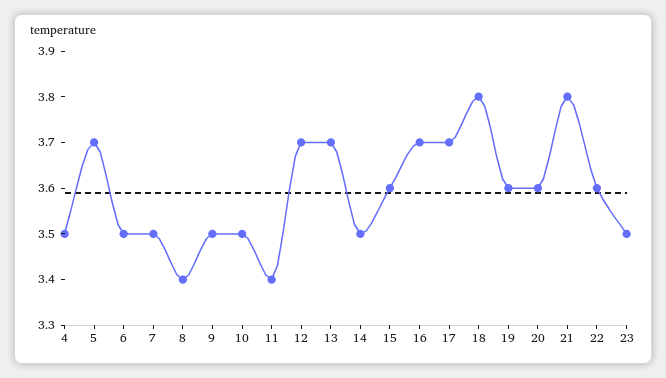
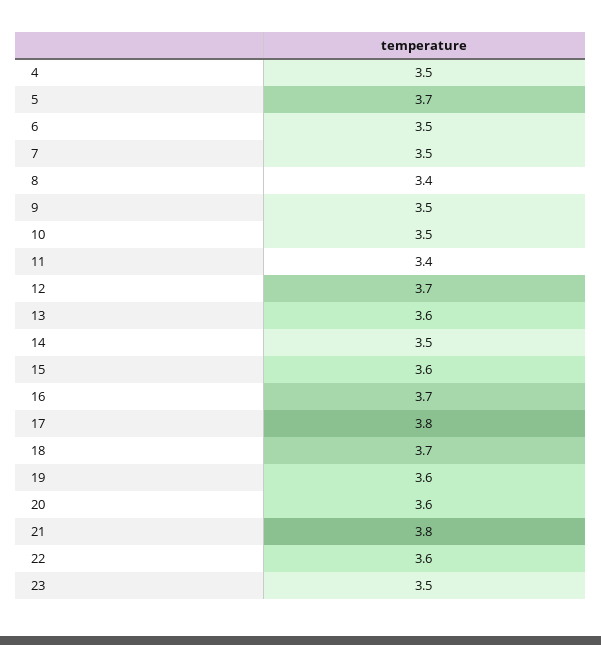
  {
    "4": 3.5,
    "5": 3.7,
    "6": 3.5,
    "7": 3.5,
    "8": 3.4,
    "9": 3.5,
    "10": 3.5,
    "11": 3.4,
    "12": 3.7,
-   "13": 3.7,
+   "13": 3.6,
    "14": 3.5,
    "15": 3.6,
    "16": 3.7,
-   "17": 3.7,
+   "17": 3.8,
-   "18": 3.8,
+   "18": 3.7,
    "19": 3.6,
    "20": 3.6,
    "21": 3.8,
    "22": 3.6,
    "23": 3.5
  }

